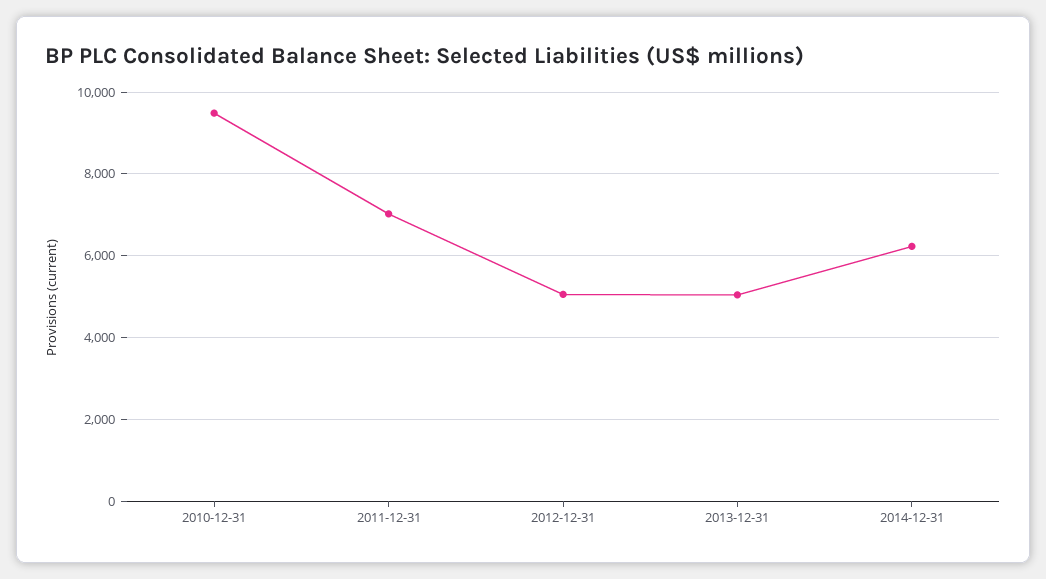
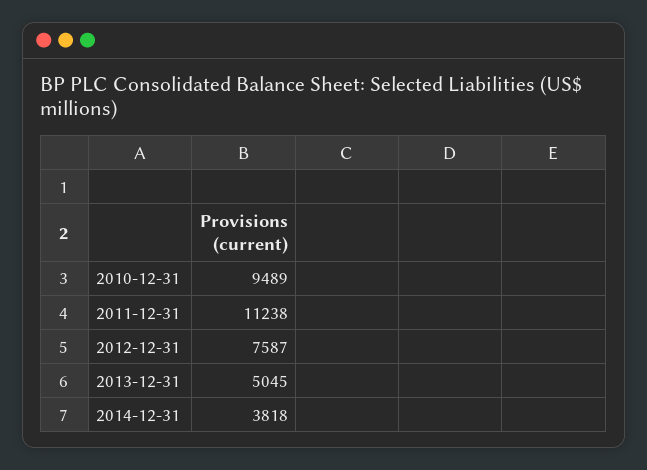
  {
    "2010-12-31": 9489,
-   "2011-12-31": 7000,
+   "2011-12-31": 11238,
-   "2012-12-31": 5000,
+   "2012-12-31": 7587,
    "2013-12-31": 5045,
-   "2014-12-31": 6200
+   "2014-12-31": 3818
  }

